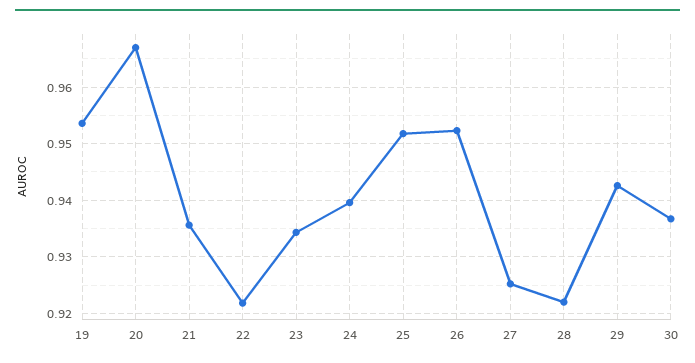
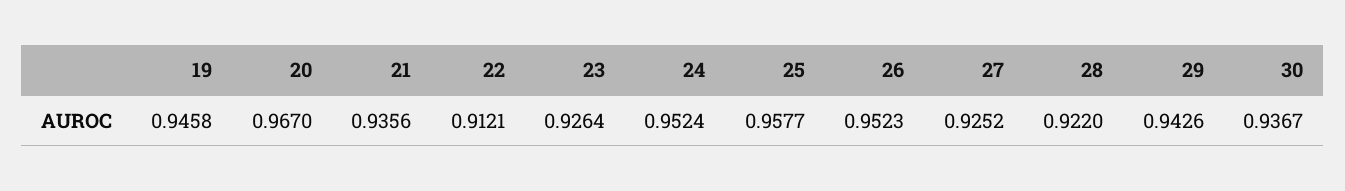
  {
-   "19": 0.954,
+   "19": 0.9458,
    "20": 0.967,
    "21": 0.9356,
-   "22": 0.922,
+   "22": 0.9121,
-   "23": 0.934,
+   "23": 0.9264,
-   "24": 0.94,
+   "24": 0.9524,
-   "25": 0.952,
+   "25": 0.9577,
    "26": 0.9523,
    "27": 0.9252,
    "28": 0.922,
    "29": 0.9426,
    "30": 0.9367
  }

